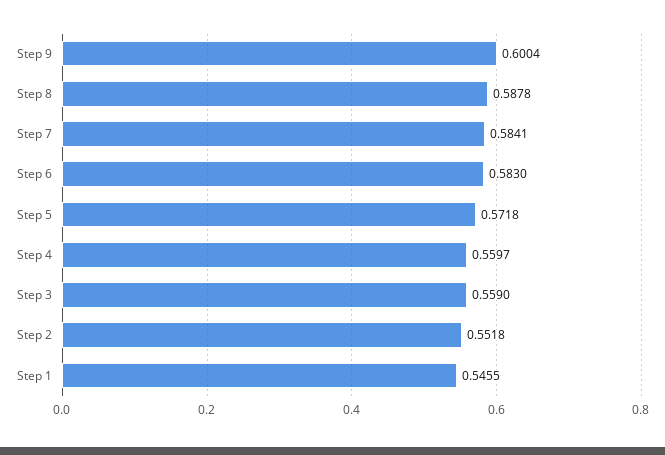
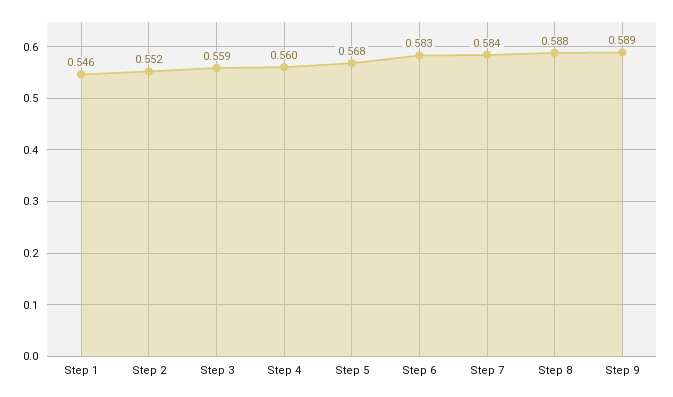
  {
-   "Step 9": 0.6004,
+   "Step 9": 0.589,
    "Step 8": 0.5878,
    "Step 7": 0.5841,
    "Step 6": 0.583,
-   "Step 5": 0.5718,
+   "Step 5": 0.568,
    "Step 4": 0.5597,
    "Step 3": 0.559,
    "Step 2": 0.5518,
    "Step 1": 0.5455
  }

